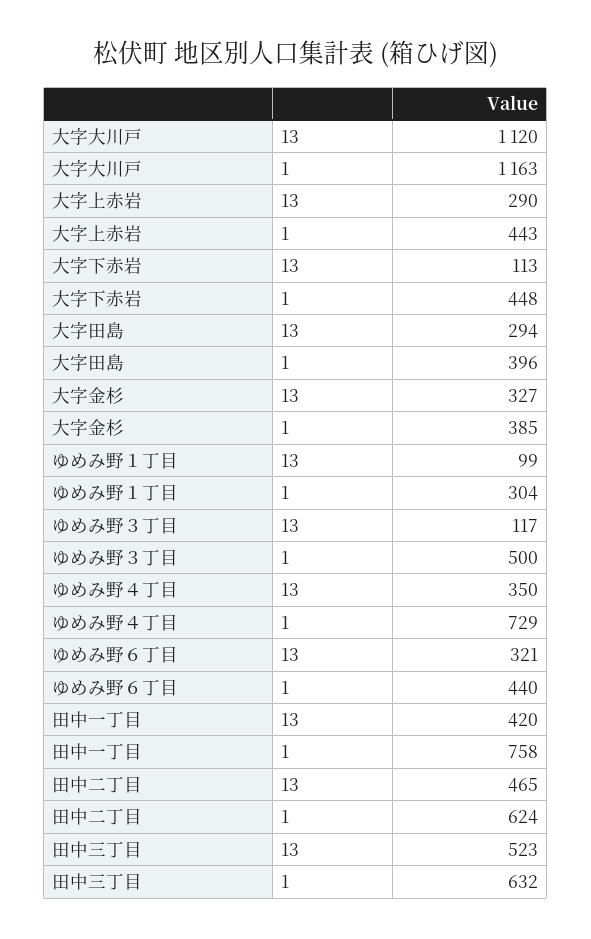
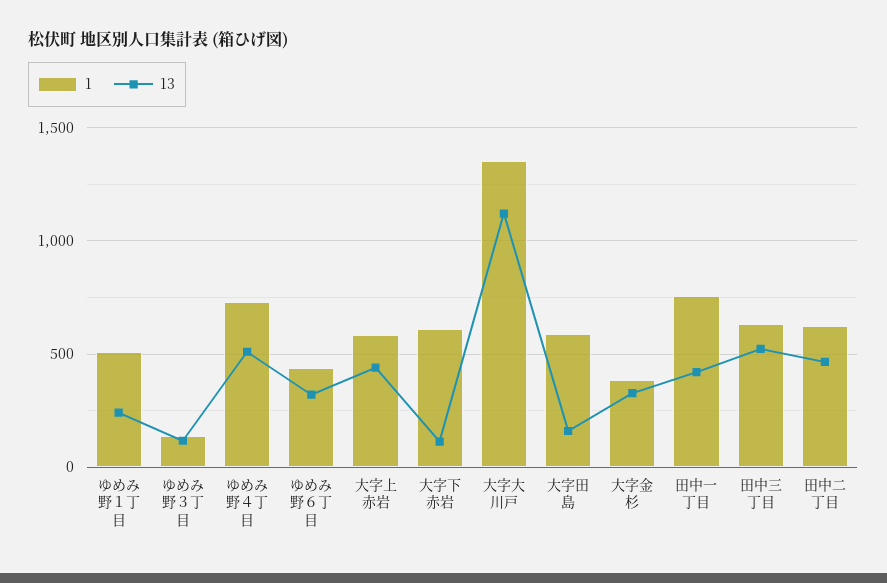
  {
    "13": {
      "大字大川戸": 1120,
-     "大字上赤岩": 290,
+     "大字上赤岩": 450,
      "大字下赤岩": 113,
-     "大字田島": 294,
+     "大字田島": 150,
      "大字金杉": 327,
-     "ゆめみ野１丁目": 99,
+     "ゆめみ野１丁目": 250,
      "ゆめみ野３丁目": 117,
-     "ゆめみ野４丁目": 350,
+     "ゆめみ野４丁目": 500,
      "ゆめみ野６丁目": 321,
      "田中一丁目": 420,
      "田中二丁目": 465,
      "田中三丁目": 523
    },
    "1": {
-     "大字大川戸": 1163,
+     "大字大川戸": 1350,
-     "大字上赤岩": 443,
+     "大字上赤岩": 600,
-     "大字下赤岩": 448,
+     "大字下赤岩": 600,
-     "大字田島": 396,
+     "大字田島": 600,
      "大字金杉": 385,
-     "ゆめみ野１丁目": 304,
+     "ゆめみ野１丁目": 500,
-     "ゆめみ野３丁目": 500,
+     "ゆめみ野３丁目": 150,
      "ゆめみ野４丁目": 729,
      "ゆめみ野６丁目": 440,
      "田中一丁目": 758,
      "田中二丁目": 624,
      "田中三丁目": 632
    }
  }

